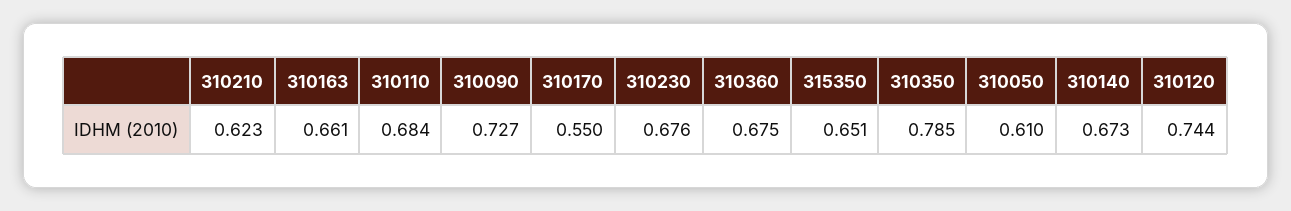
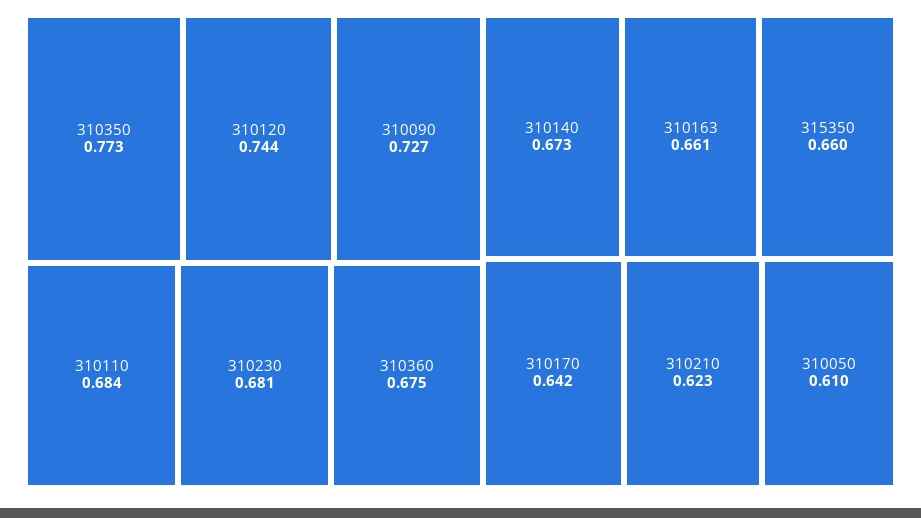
  {
    "310210": 0.623,
    "310163": 0.661,
    "310110": 0.684,
    "310090": 0.727,
-   "310170": 0.55,
+   "310170": 0.642,
-   "310230": 0.676,
+   "310230": 0.681,
    "310360": 0.675,
-   "315350": 0.651,
+   "315350": 0.66,
-   "310350": 0.785,
+   "310350": 0.773,
    "310050": 0.61,
    "310140": 0.673,
    "310120": 0.744
  }

